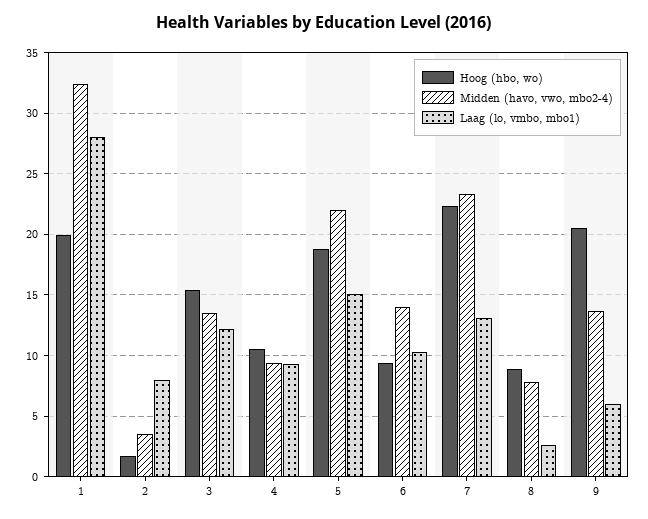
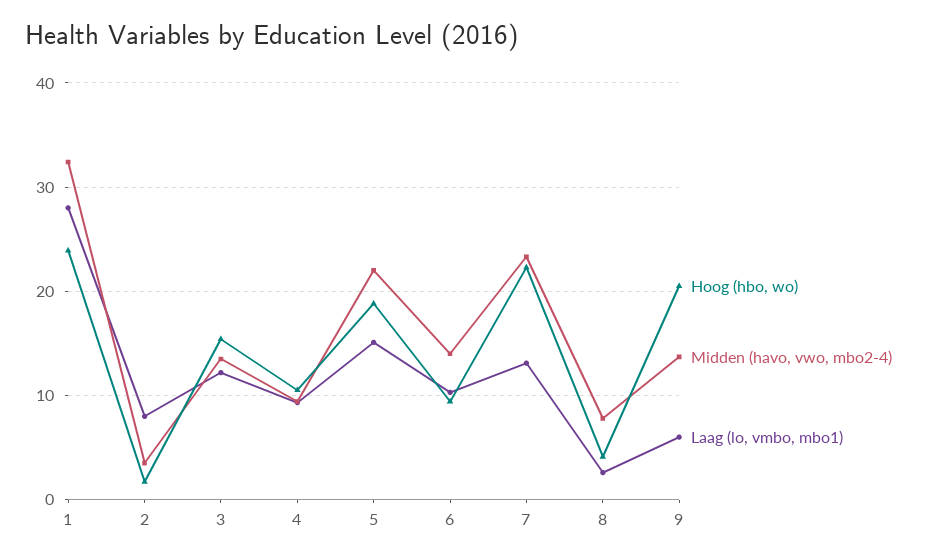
  {
    "Hoog (hbo, wo)": {
-     "1": 20,
+     "1": 24,
      "2": 1.5,
      "3": 15.5,
      "4": 10.5,
      "5": 19,
      "6": 9.5,
      "7": 22.5,
-     "8": 9,
+     "8": 4,
      "9": 20.5
    },
    "Midden (havo, vwo, mbo2-4)": {
      "1": 32.5,
      "2": 3.5,
      "3": 13.5,
      "4": 9.5,
      "5": 22,
      "6": 14,
      "7": 23.5,
      "8": 8,
      "9": 13.5
    },
    "Laag (lo, vmbo, mbo1)": {
      "1": 28,
      "2": 8,
      "3": 12,
      "4": 9.5,
      "5": 15,
      "6": 10.5,
      "7": 13,
      "8": 2.5,
      "9": 6
    }
  }

